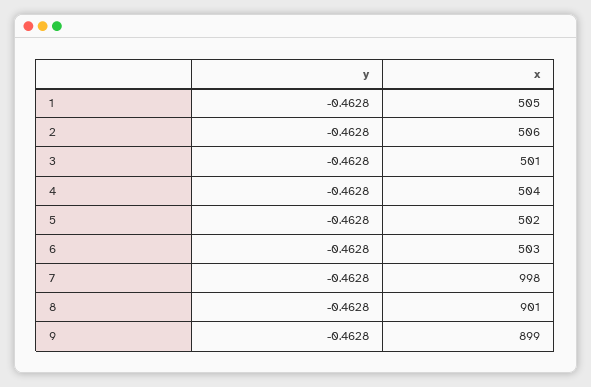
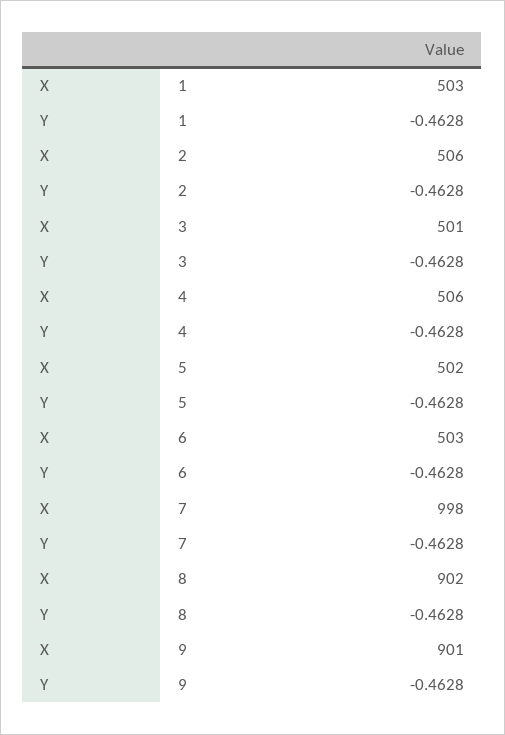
  {
    "y": {
      "1": -0.4628,
      "2": -0.4628,
      "3": -0.4628,
      "4": -0.4628,
      "5": -0.4628,
      "6": -0.4628,
      "7": -0.4628,
      "8": -0.4628,
      "9": -0.4628
    },
    "x": {
-     "1": 505,
+     "1": 503,
      "2": 506,
      "3": 501,
-     "4": 504,
+     "4": 506,
      "5": 502,
      "6": 503,
      "7": 998,
-     "8": 901,
+     "8": 902,
-     "9": 899
+     "9": 901
    }
  }

